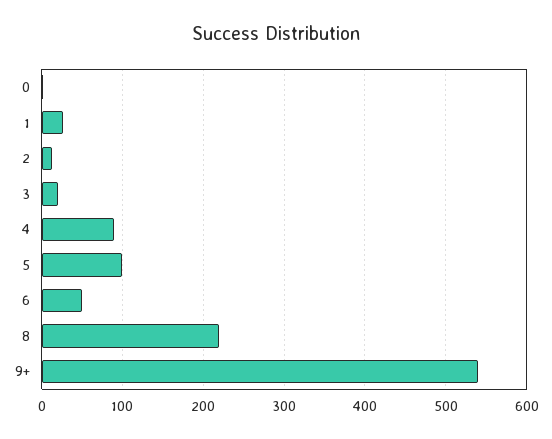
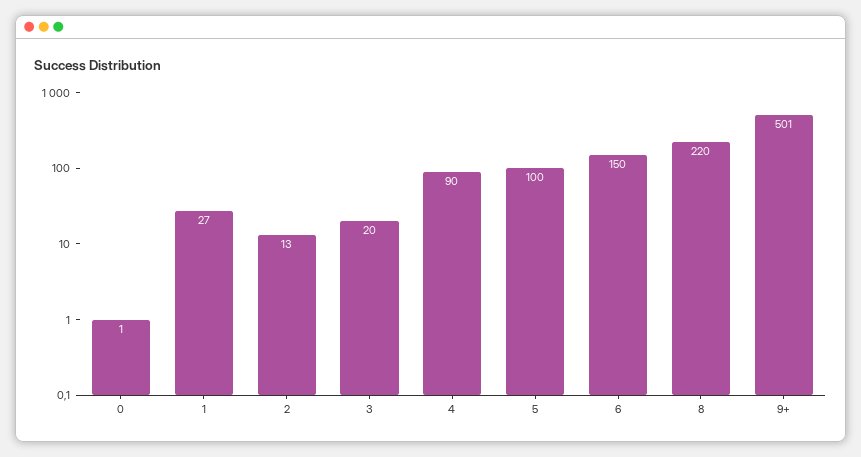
  {
    "0": 1,
    "1": 27,
    "2": 13,
    "3": 20,
    "4": 90,
    "5": 100,
-   "6": 50,
+   "6": 150,
    "8": 220,
-   "9+": 540
+   "9+": 501
  }

